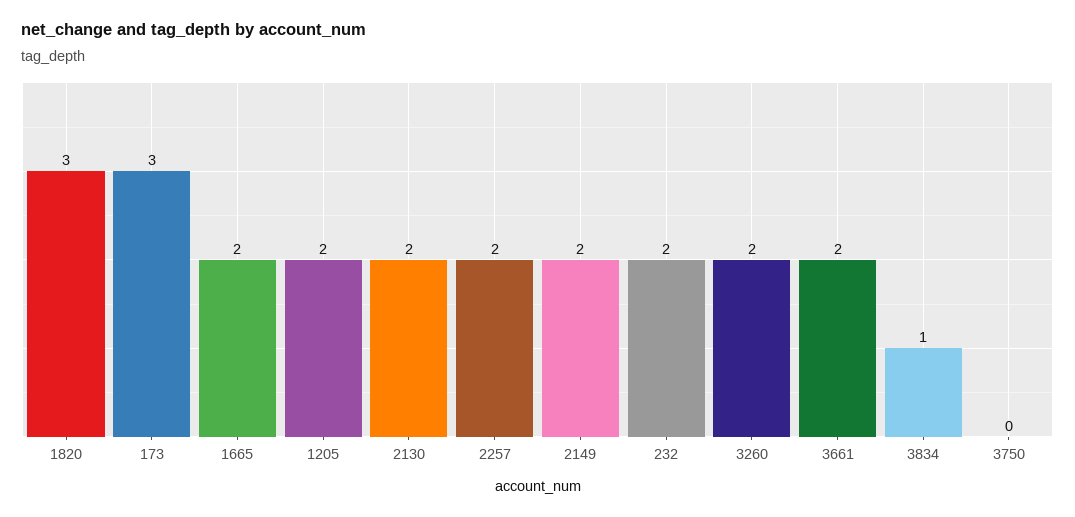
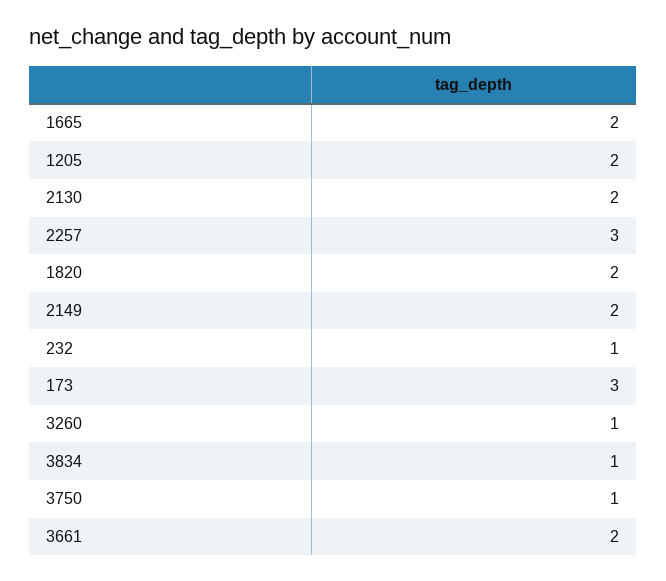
  {
-   "1820": 3,
+   "1820": 2,
    "173": 3,
    "1665": 2,
    "1205": 2,
    "2130": 2,
-   "2257": 2,
+   "2257": 3,
    "2149": 2,
-   "232": 2,
+   "232": 1,
-   "3260": 2,
+   "3260": 1,
    "3661": 2,
    "3834": 1,
-   "3750": 0
+   "3750": 1
  }

